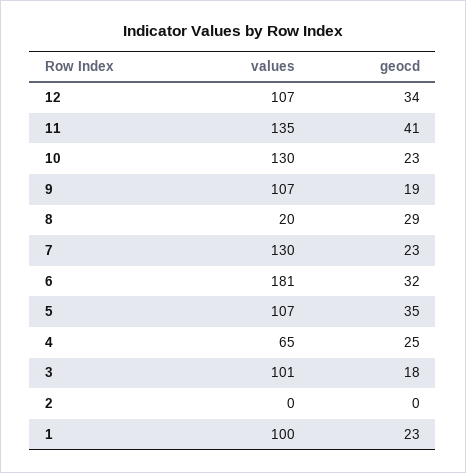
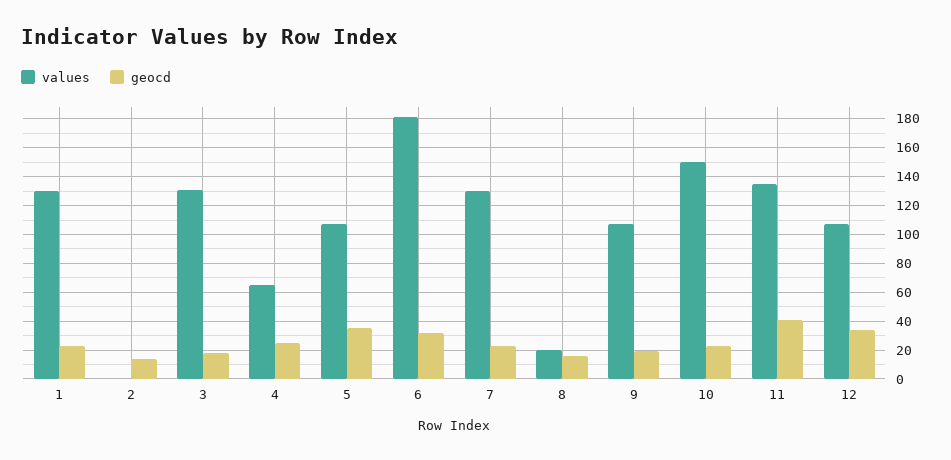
  {
    "values": {
      "12": 107,
      "11": 135,
-     "10": 130,
+     "10": 150,
      "9": 107,
      "8": 20,
      "7": 130,
      "6": 181,
      "5": 107,
      "4": 65,
-     "3": 101,
+     "3": 130,
      "2": 0,
-     "1": 100
+     "1": 130
    },
    "geocd": {
      "12": 34,
      "11": 41,
      "10": 23,
      "9": 19,
-     "8": 29,
+     "8": 15,
      "7": 23,
      "6": 32,
      "5": 35,
      "4": 25,
      "3": 18,
-     "2": 0,
+     "2": 15,
      "1": 23
    }
  }

